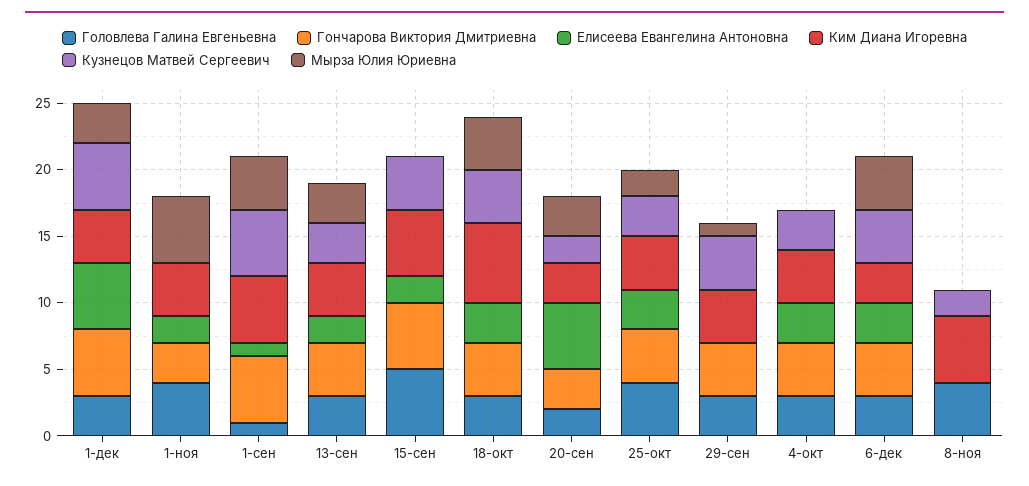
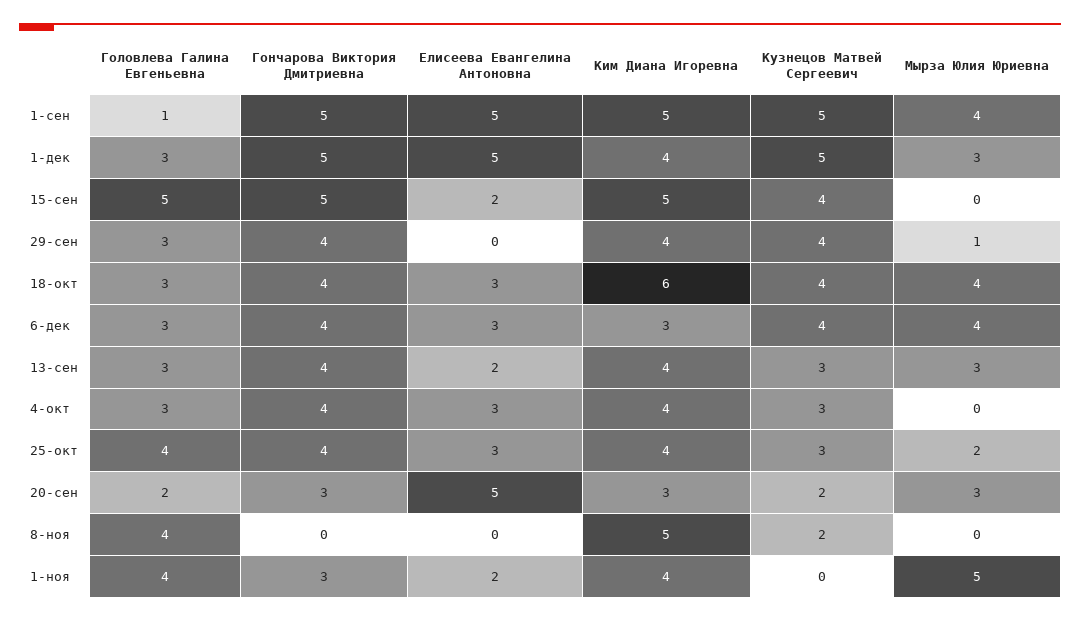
  {
    "Головлева Галина Евгеньевна": {
      "1-дек": 3,
      "1-ноя": 4,
      "1-сен": 1,
      "13-сен": 3,
      "15-сен": 5,
      "18-окт": 3,
      "20-сен": 2,
      "25-окт": 4,
      "29-сен": 3,
      "4-окт": 3,
      "6-дек": 3,
      "8-ноя": 4
    },
    "Гончарова Виктория Дмитриевна": {
      "1-дек": 5,
      "1-ноя": 3,
      "1-сен": 5,
      "13-сен": 4,
      "15-сен": 5,
      "18-окт": 4,
      "20-сен": 3,
      "25-окт": 4,
      "29-сен": 4,
      "4-окт": 4,
      "6-дек": 4,
      "8-ноя": 0
    },
    "Елисеева Евангелина Антоновна": {
      "1-дек": 5,
      "1-ноя": 2,
-     "1-сен": 1,
+     "1-сен": 5,
      "13-сен": 2,
      "15-сен": 2,
      "18-окт": 3,
      "20-сен": 5,
      "25-окт": 3,
      "29-сен": 0,
      "4-окт": 3,
      "6-дек": 3,
      "8-ноя": 0
    },
    "Ким Диана Игоревна": {
      "1-дек": 4,
      "1-ноя": 4,
      "1-сен": 5,
      "13-сен": 4,
      "15-сен": 5,
      "18-окт": 6,
      "20-сен": 3,
      "25-окт": 4,
      "29-сен": 4,
      "4-окт": 4,
      "6-дек": 3,
      "8-ноя": 5
    },
    "Кузнецов Матвей Сергеевич": {
      "1-дек": 5,
      "1-ноя": 0,
      "1-сен": 5,
      "13-сен": 3,
      "15-сен": 4,
      "18-окт": 4,
      "20-сен": 2,
      "25-окт": 3,
      "29-сен": 4,
      "4-окт": 3,
      "6-дек": 4,
      "8-ноя": 2
    },
    "Мырза Юлия Юриевна": {
      "1-дек": 3,
      "1-ноя": 5,
      "1-сен": 4,
      "13-сен": 3,
      "15-сен": 0,
      "18-окт": 4,
      "20-сен": 3,
      "25-окт": 2,
      "29-сен": 1,
      "4-окт": 0,
      "6-дек": 4,
      "8-ноя": 0
    }
  }

